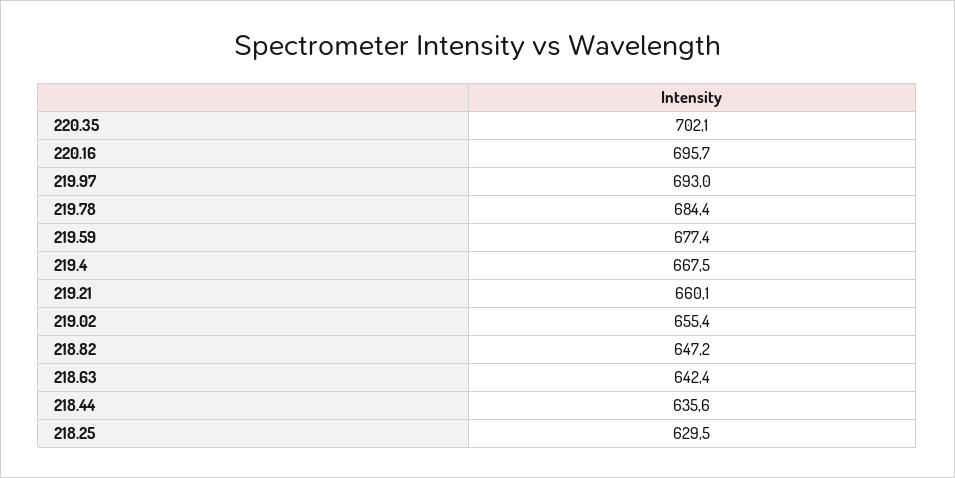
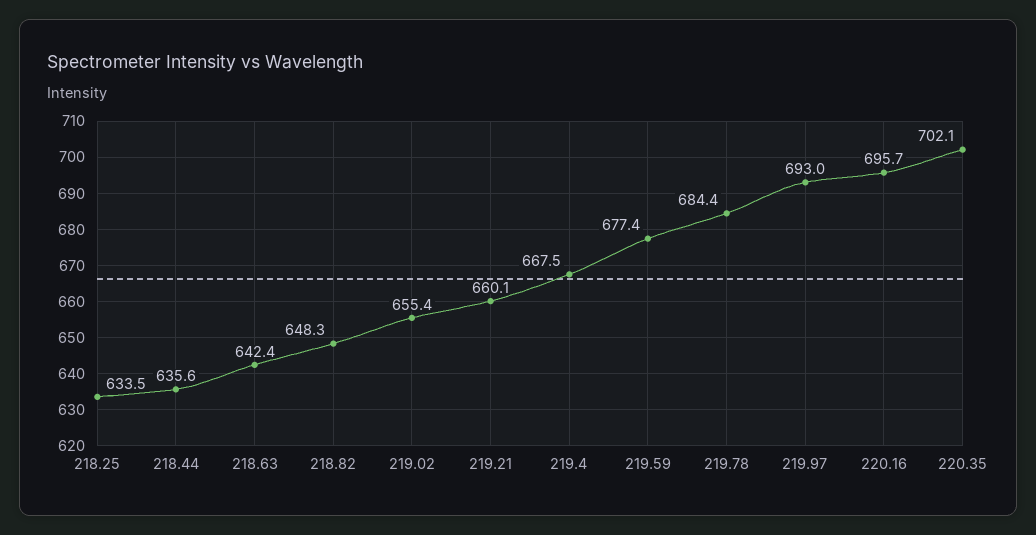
  {
    "220.35": 702.1,
    "220.16": 695.7,
    "219.97": 693,
    "219.78": 684.4,
    "219.59": 677.4,
    "219.4": 667.5,
    "219.21": 660.1,
    "219.02": 655.4,
-   "218.82": 647.2,
+   "218.82": 648.3,
    "218.63": 642.4,
    "218.44": 635.6,
-   "218.25": 629.5
+   "218.25": 633.5
  }

